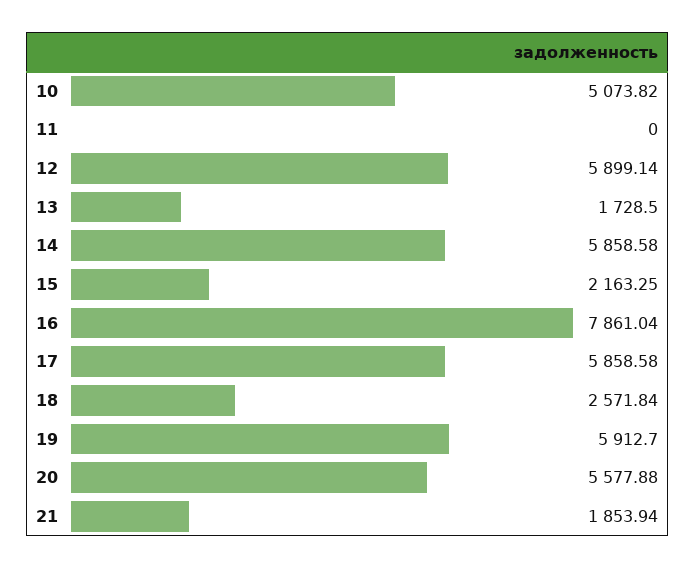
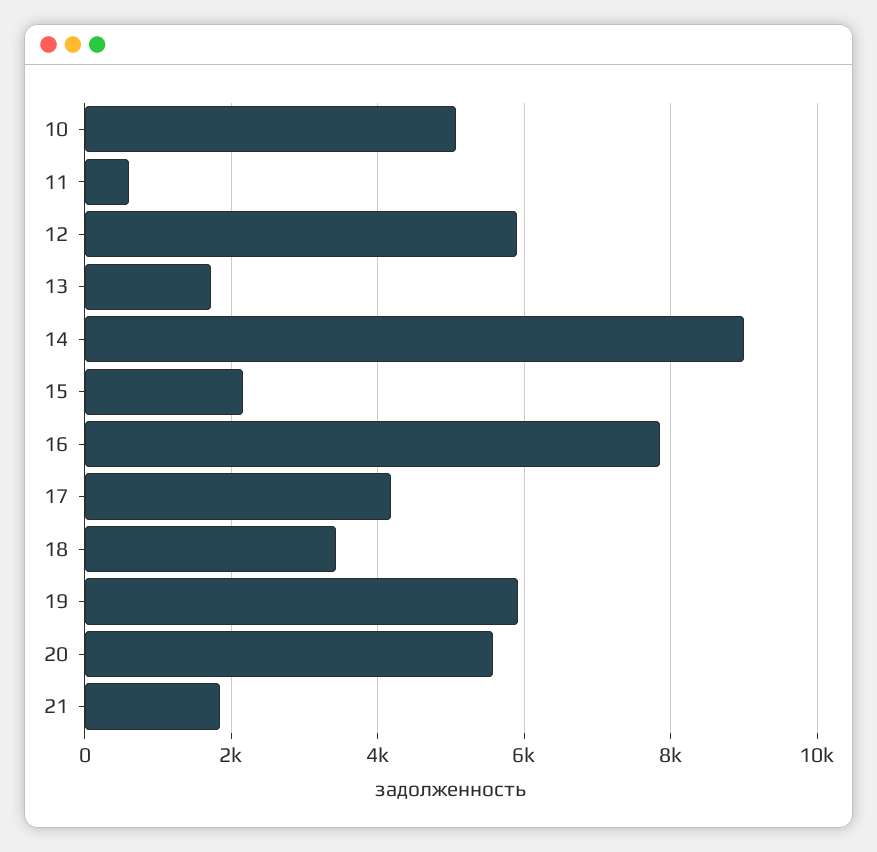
  {
    "10": 5073.82,
-   "11": 0,
+   "11": 600,
    "12": 5899.14,
    "13": 1728.5,
-   "14": 5858.58,
+   "14": 9000,
    "15": 2163.25,
    "16": 7861.04,
-   "17": 5858.58,
+   "17": 4200,
-   "18": 2571.84,
+   "18": 3400,
    "19": 5912.7,
    "20": 5577.88,
    "21": 1853.94
  }

